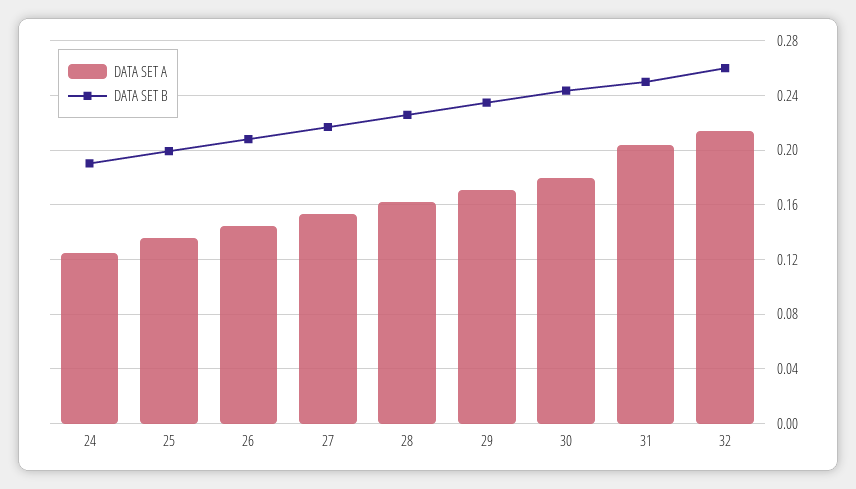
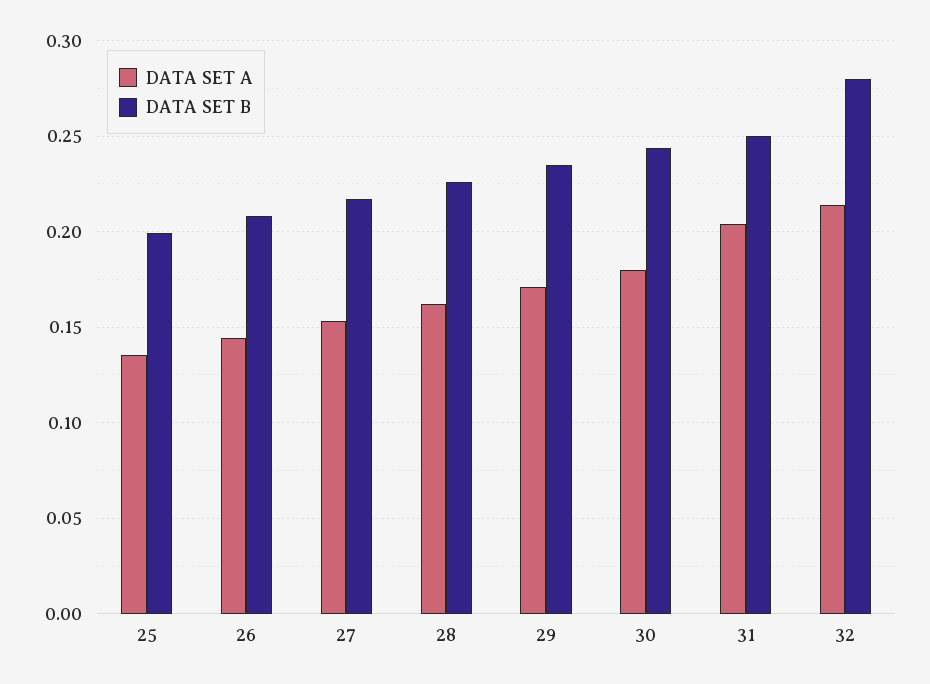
  {
    "DATA SET A": {
-     "24": 0.125,
      "25": 0.135,
      "26": 0.145,
      "27": 0.155,
      "28": 0.16,
      "29": 0.17,
      "30": 0.18,
      "31": 0.205,
      "32": 0.215
    },
    "DATA SET B": {
-     "24": 0.19,
      "25": 0.2,
      "26": 0.21,
      "27": 0.215,
      "28": 0.225,
      "29": 0.235,
      "30": 0.245,
      "31": 0.25,
-     "32": 0.26
+     "32": 0.28
    }
  }

